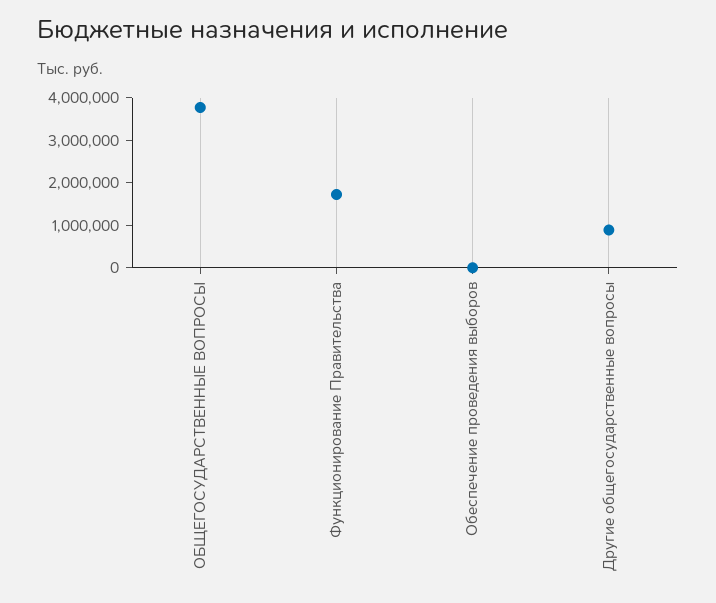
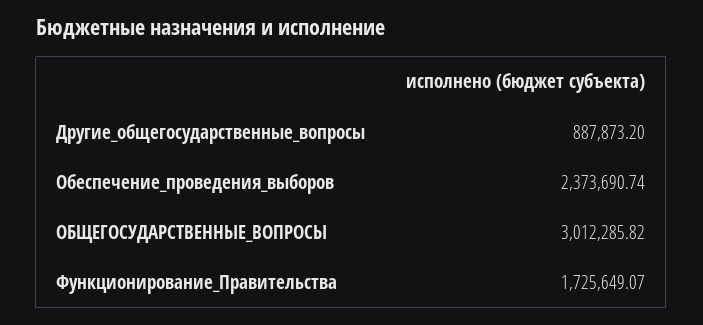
  {
-   "ОБЩЕГОСУДАРСТВЕННЫЕ ВОПРОСЫ": 3800000,
+   "ОБЩЕГОСУДАРСТВЕННЫЕ ВОПРОСЫ": 3012285.82,
    "Функционирование Правительства": 1725649.07,
-   "Обеспечение проведения выборов": 0,
+   "Обеспечение проведения выборов": 2373690.74,
    "Другие общегосударственные вопросы": 887873.2
  }

